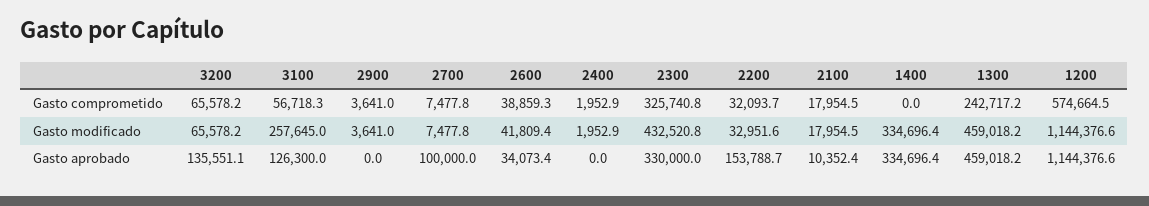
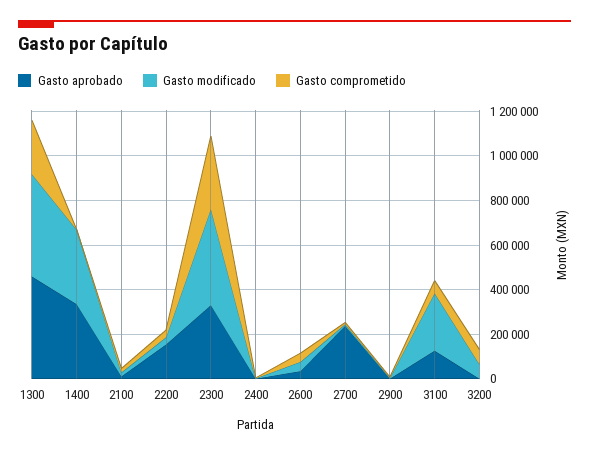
  {
    "Gasto comprometido": {
      "3200": 65578.2,
      "3100": 56718.3,
      "2900": 3641,
      "2700": 7477.8,
      "2600": 38859.3,
      "2400": 1952.9,
      "2300": 325740.8,
      "2200": 32093.7,
      "2100": 17954.5,
      "1400": 0,
-     "1300": 242717.2,
+     "1300": 242717.2
-     "1200": 574664.5
    },
    "Gasto modificado": {
      "3200": 65578.2,
      "3100": 257645,
      "2900": 3641,
      "2700": 7477.8,
      "2600": 41809.4,
      "2400": 1952.9,
      "2300": 432520.8,
      "2200": 32951.6,
      "2100": 17954.5,
      "1400": 334696.4,
-     "1300": 459018.2,
+     "1300": 459018.2
-     "1200": 1144376.6
    },
    "Gasto aprobado": {
-     "3200": 135551.1,
+     "3200": 0,
      "3100": 126300,
      "2900": 0,
-     "2700": 100000,
+     "2700": 250000,
      "2600": 34073.4,
      "2400": 0,
      "2300": 330000,
      "2200": 153788.7,
      "2100": 10352.4,
      "1400": 334696.4,
-     "1300": 459018.2,
+     "1300": 459018.2
-     "1200": 1144376.6
    }
  }

